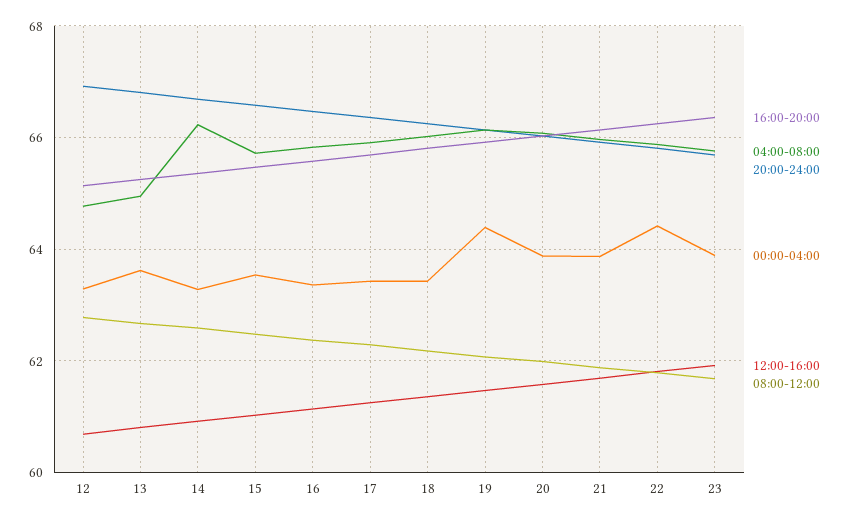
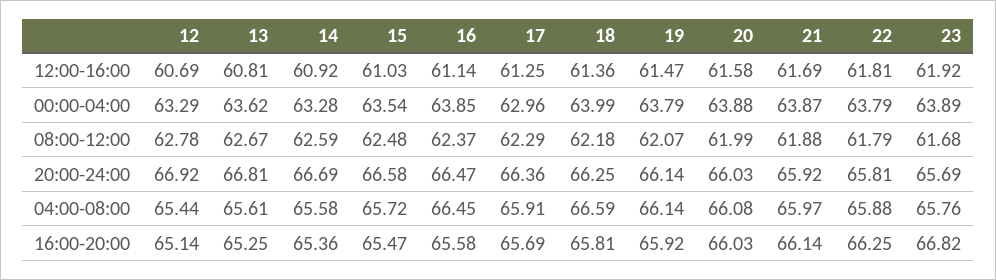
  {
    "16:00-20:00": {
      "12": 65.14,
      "13": 65.25,
      "14": 65.36,
      "15": 65.47,
      "16": 65.58,
      "17": 65.69,
      "18": 65.81,
      "19": 65.92,
      "20": 66.03,
      "21": 66.14,
      "22": 66.25,
-     "23": 66.4
+     "23": 66.82
    },
    "04:00-08:00": {
-     "12": 64.8,
+     "12": 65.44,
-     "13": 65,
+     "13": 65.61,
-     "14": 66.2,
+     "14": 65.58,
      "15": 65.72,
-     "16": 65.8,
+     "16": 66.45,
      "17": 65.91,
-     "18": 66,
+     "18": 66.59,
      "19": 66.14,
      "20": 66.08,
      "21": 65.97,
      "22": 65.88,
      "23": 65.76
    },
    "20:00-24:00": {
      "12": 66.92,
      "13": 66.81,
      "14": 66.69,
      "15": 66.58,
      "16": 66.47,
      "17": 66.36,
      "18": 66.25,
      "19": 66.14,
      "20": 66.03,
      "21": 65.92,
      "22": 65.81,
      "23": 65.69
    },
    "00:00-04:00": {
      "12": 63.29,
      "13": 63.62,
      "14": 63.28,
      "15": 63.54,
-     "16": 63.4,
+     "16": 63.85,
-     "17": 63.4,
+     "17": 62.96,
-     "18": 63.4,
+     "18": 63.99,
-     "19": 64.4,
+     "19": 63.79,
      "20": 63.88,
      "21": 63.87,
-     "22": 64.4,
+     "22": 63.79,
      "23": 63.89
    },
    "12:00-16:00": {
      "12": 60.69,
      "13": 60.81,
      "14": 60.92,
      "15": 61.03,
      "16": 61.14,
      "17": 61.25,
      "18": 61.36,
      "19": 61.47,
      "20": 61.58,
      "21": 61.69,
      "22": 61.81,
      "23": 61.92
    },
    "08:00-12:00": {
      "12": 62.78,
      "13": 62.67,
      "14": 62.59,
      "15": 62.48,
      "16": 62.37,
      "17": 62.29,
      "18": 62.18,
      "19": 62.07,
      "20": 61.99,
      "21": 61.88,
      "22": 61.79,
      "23": 61.68
    }
  }

